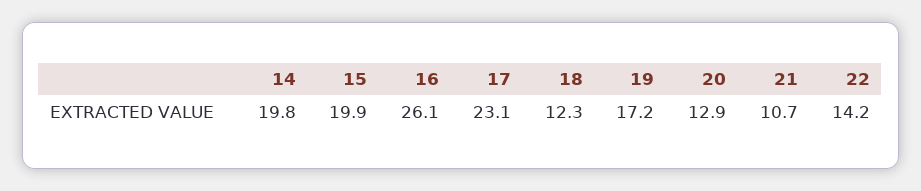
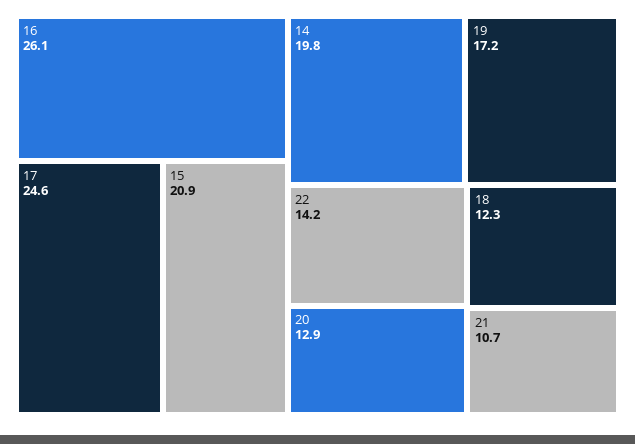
  {
    "14": 19.8,
-   "15": 19.9,
+   "15": 20.9,
    "16": 26.1,
-   "17": 23.1,
+   "17": 24.6,
    "18": 12.3,
    "19": 17.2,
    "20": 12.9,
    "21": 10.7,
    "22": 14.2
  }

